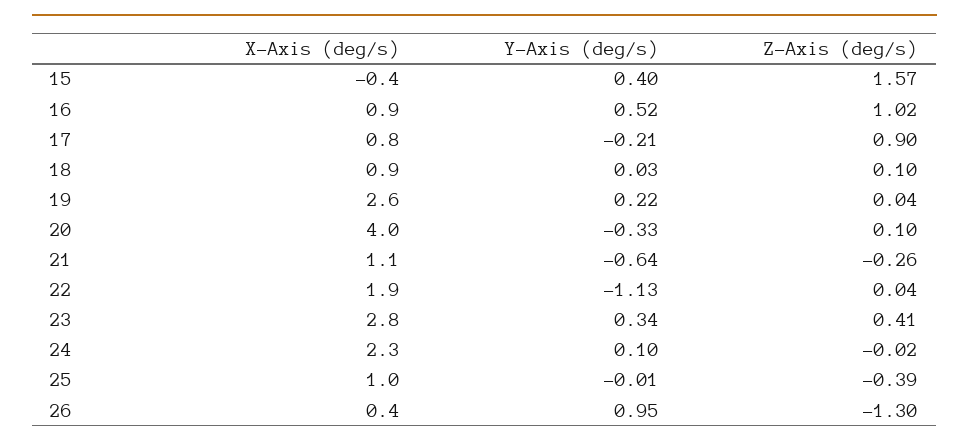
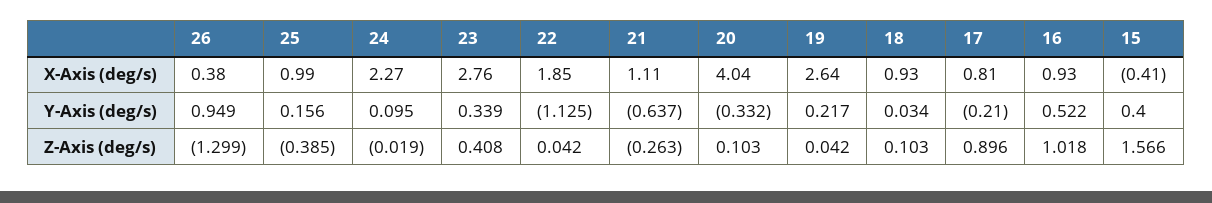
  {
    "X-Axis (deg/s)": {
      "15": -0.41,
      "16": 0.93,
      "17": 0.81,
      "18": 0.93,
      "19": 2.64,
      "20": 4.04,
      "21": 1.11,
      "22": 1.85,
      "23": 2.76,
      "24": 2.27,
      "25": 0.99,
      "26": 0.38
    },
    "Y-Axis (deg/s)": {
      "15": 0.4,
      "16": 0.522,
      "17": -0.21,
      "18": 0.034,
      "19": 0.217,
      "20": -0.332,
      "21": -0.637,
      "22": -1.125,
      "23": 0.339,
      "24": 0.095,
-     "25": -0.01,
+     "25": 0.156,
      "26": 0.949
    },
    "Z-Axis (deg/s)": {
      "15": 1.566,
      "16": 1.018,
      "17": 0.896,
      "18": 0.103,
      "19": 0.042,
      "20": 0.103,
      "21": -0.263,
      "22": 0.042,
      "23": 0.408,
      "24": -0.019,
      "25": -0.385,
      "26": -1.299
    }
  }

